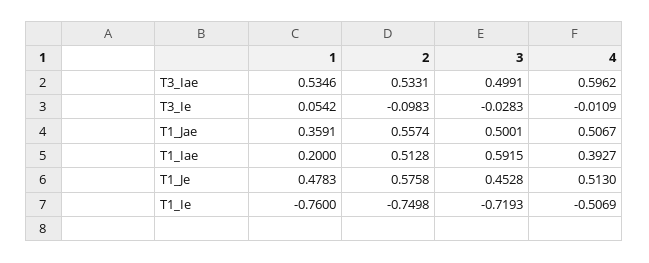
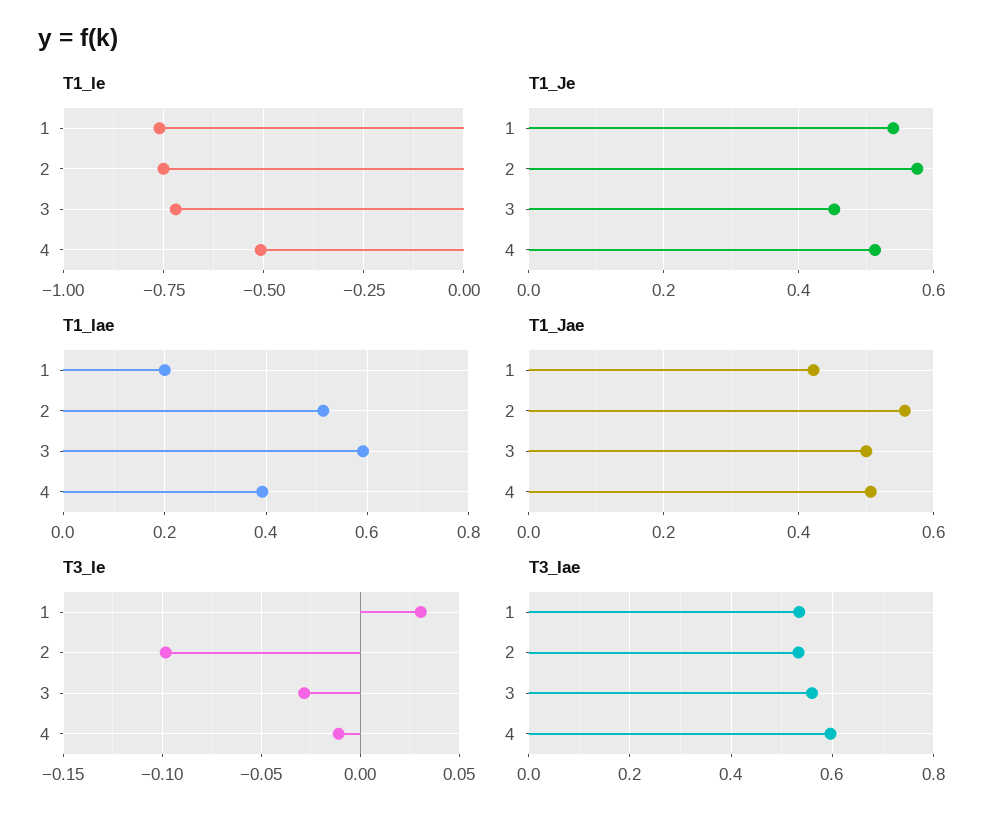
  {
    "T3_Iae": {
      "1": 0.5346,
      "2": 0.5331,
-     "3": 0.4991,
+     "3": 0.56,
      "4": 0.5962
    },
    "T3_Ie": {
-     "1": 0.0542,
+     "1": 0.03,
      "2": -0.0983,
      "3": -0.0283,
      "4": -0.0109
    },
    "T1_Jae": {
-     "1": 0.3591,
+     "1": 0.42,
      "2": 0.5574,
      "3": 0.5001,
      "4": 0.5067
    },
    "T1_Iae": {
      "1": 0.2,
      "2": 0.5128,
      "3": 0.5915,
      "4": 0.3927
    },
    "T1_Je": {
-     "1": 0.4783,
+     "1": 0.54,
      "2": 0.5758,
      "3": 0.4528,
      "4": 0.513
    },
    "T1_Ie": {
      "1": -0.76,
      "2": -0.7498,
      "3": -0.7193,
      "4": -0.5069
    }
  }

